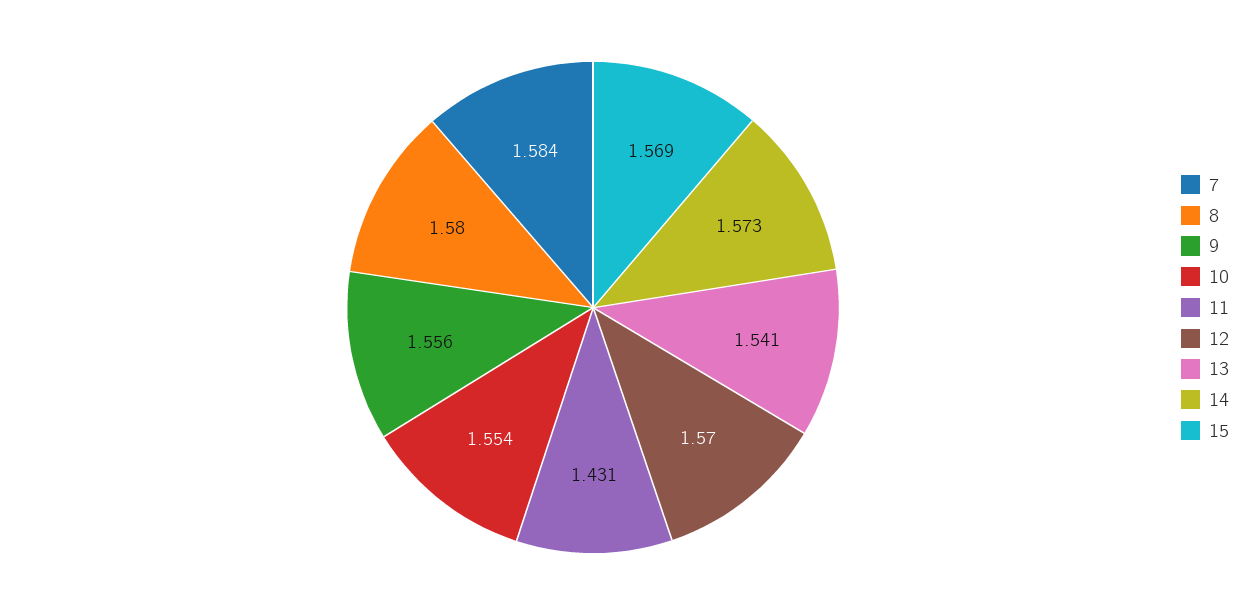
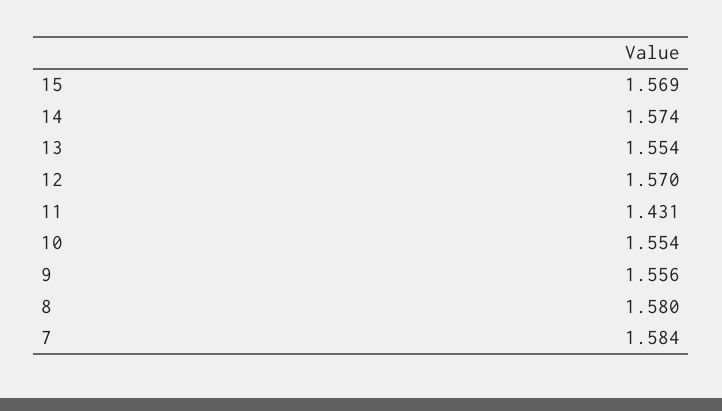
  {
    "7": 1.584,
    "8": 1.58,
    "9": 1.556,
    "10": 1.554,
    "11": 1.431,
    "12": 1.57,
-   "13": 1.541,
+   "13": 1.554,
-   "14": 1.573,
+   "14": 1.574,
    "15": 1.569
  }

